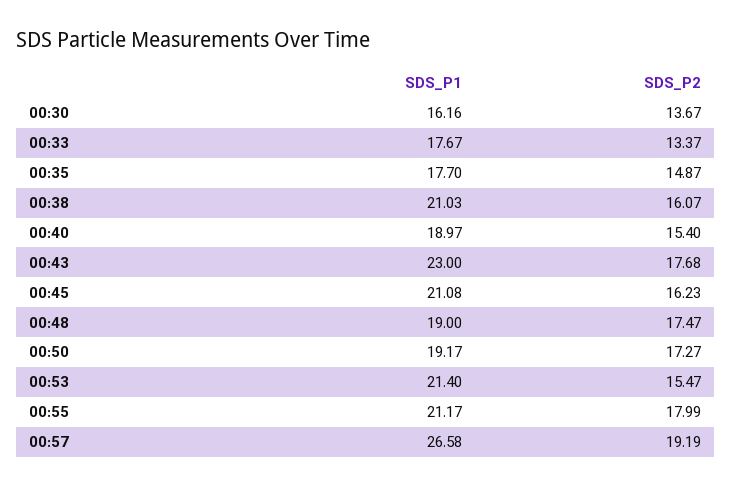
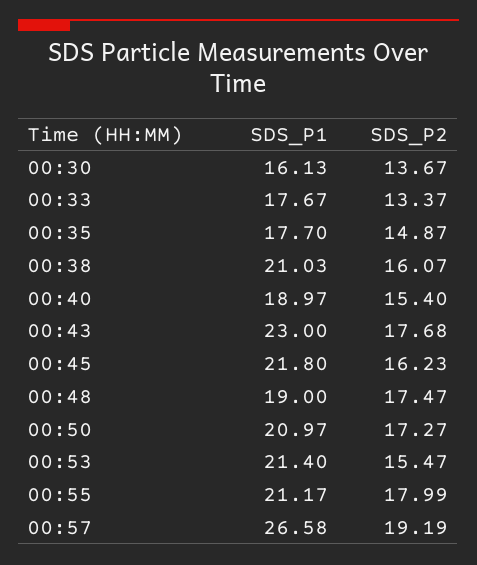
  {
    "SDS_P1": {
-     "00:30": 16.16,
+     "00:30": 16.13,
      "00:33": 17.67,
      "00:35": 17.7,
      "00:38": 21.03,
      "00:40": 18.97,
      "00:43": 23,
-     "00:45": 21.08,
+     "00:45": 21.8,
      "00:48": 19,
-     "00:50": 19.17,
+     "00:50": 20.97,
      "00:53": 21.4,
      "00:55": 21.17,
      "00:57": 26.58
    },
    "SDS_P2": {
      "00:30": 13.67,
      "00:33": 13.37,
      "00:35": 14.87,
      "00:38": 16.07,
      "00:40": 15.4,
      "00:43": 17.68,
      "00:45": 16.23,
      "00:48": 17.47,
      "00:50": 17.27,
      "00:53": 15.47,
      "00:55": 17.99,
      "00:57": 19.19
    }
  }

